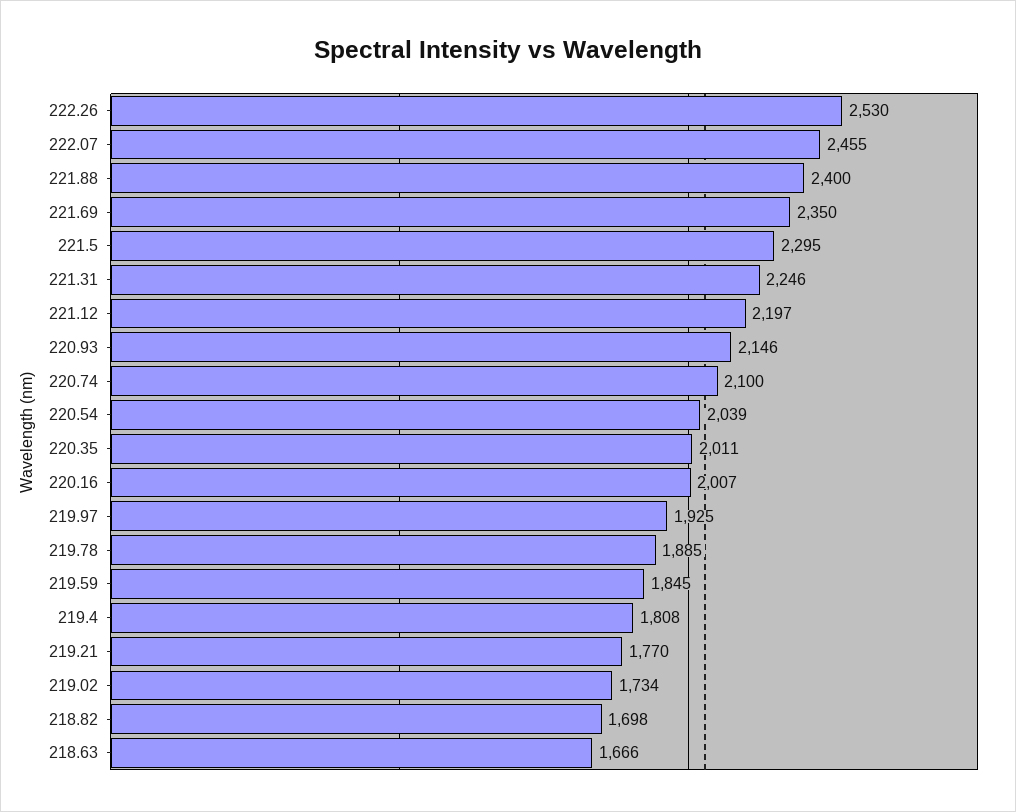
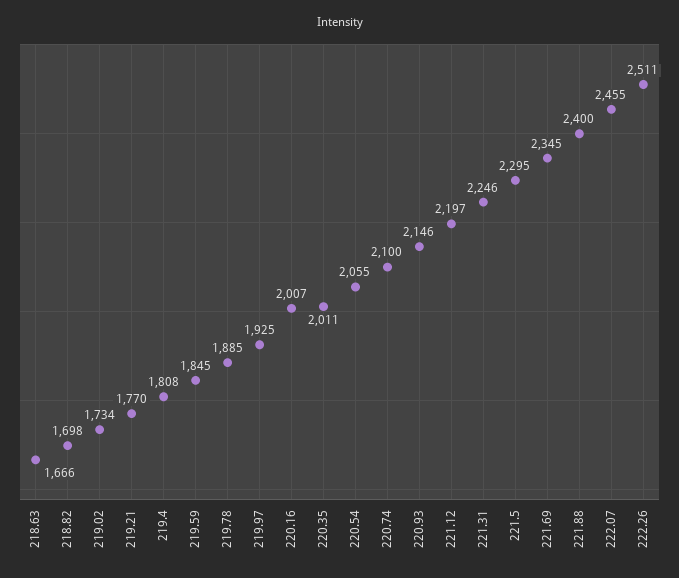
  {
-   "222.26": 2530,
+   "222.26": 2511,
    "222.07": 2455,
    "221.88": 2400,
-   "221.69": 2350,
+   "221.69": 2345,
    "221.5": 2295,
    "221.31": 2246,
    "221.12": 2197,
    "220.93": 2146,
    "220.74": 2100,
-   "220.54": 2039,
+   "220.54": 2055,
    "220.35": 2011,
    "220.16": 2007,
    "219.97": 1925,
    "219.78": 1885,
    "219.59": 1845,
    "219.4": 1808,
    "219.21": 1770,
    "219.02": 1734,
    "218.82": 1698,
    "218.63": 1666
  }

